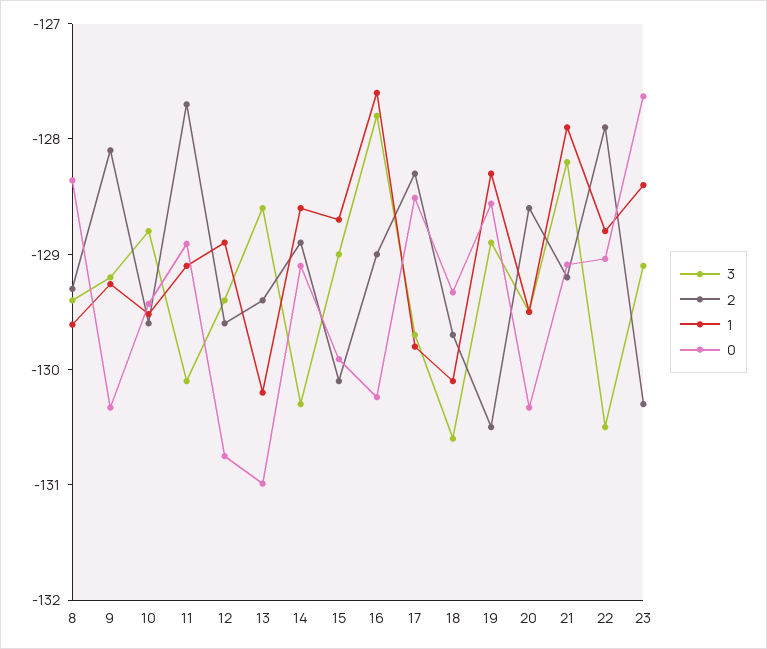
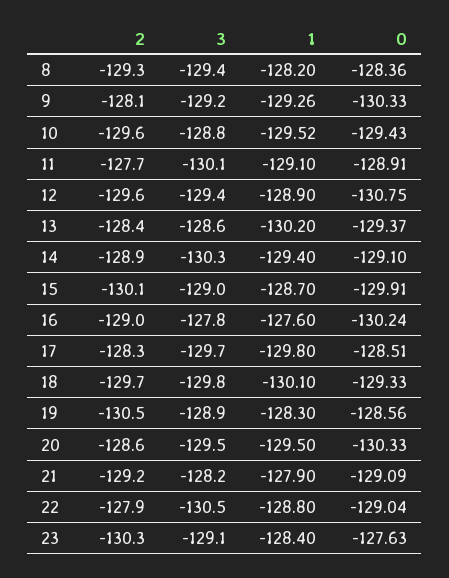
  {
    "3": {
      "8": -129.4,
      "9": -129.2,
      "10": -128.8,
      "11": -130.1,
      "12": -129.4,
      "13": -128.6,
      "14": -130.3,
      "15": -129,
      "16": -127.8,
      "17": -129.7,
-     "18": -130.6,
+     "18": -129.8,
      "19": -128.9,
      "20": -129.5,
      "21": -128.2,
      "22": -130.5,
      "23": -129.1
    },
    "2": {
      "8": -129.3,
      "9": -128.1,
      "10": -129.6,
      "11": -127.7,
      "12": -129.6,
-     "13": -129.4,
+     "13": -128.4,
      "14": -128.9,
      "15": -130.1,
      "16": -129,
      "17": -128.3,
      "18": -129.7,
      "19": -130.5,
      "20": -128.6,
      "21": -129.2,
      "22": -127.9,
      "23": -130.3
    },
    "1": {
-     "8": -129.6,
+     "8": -128.2,
      "9": -129.26,
      "10": -129.52,
      "11": -129.1,
      "12": -128.9,
      "13": -130.2,
-     "14": -128.6,
+     "14": -129.4,
      "15": -128.7,
      "16": -127.6,
      "17": -129.8,
      "18": -130.1,
      "19": -128.3,
      "20": -129.5,
      "21": -127.9,
      "22": -128.8,
      "23": -128.4
    },
    "0": {
      "8": -128.36,
      "9": -130.33,
      "10": -129.43,
      "11": -128.91,
      "12": -130.75,
-     "13": -131,
+     "13": -129.37,
      "14": -129.1,
      "15": -129.91,
      "16": -130.24,
      "17": -128.51,
      "18": -129.33,
      "19": -128.56,
      "20": -130.33,
      "21": -129.09,
      "22": -129.04,
      "23": -127.63
    }
  }

